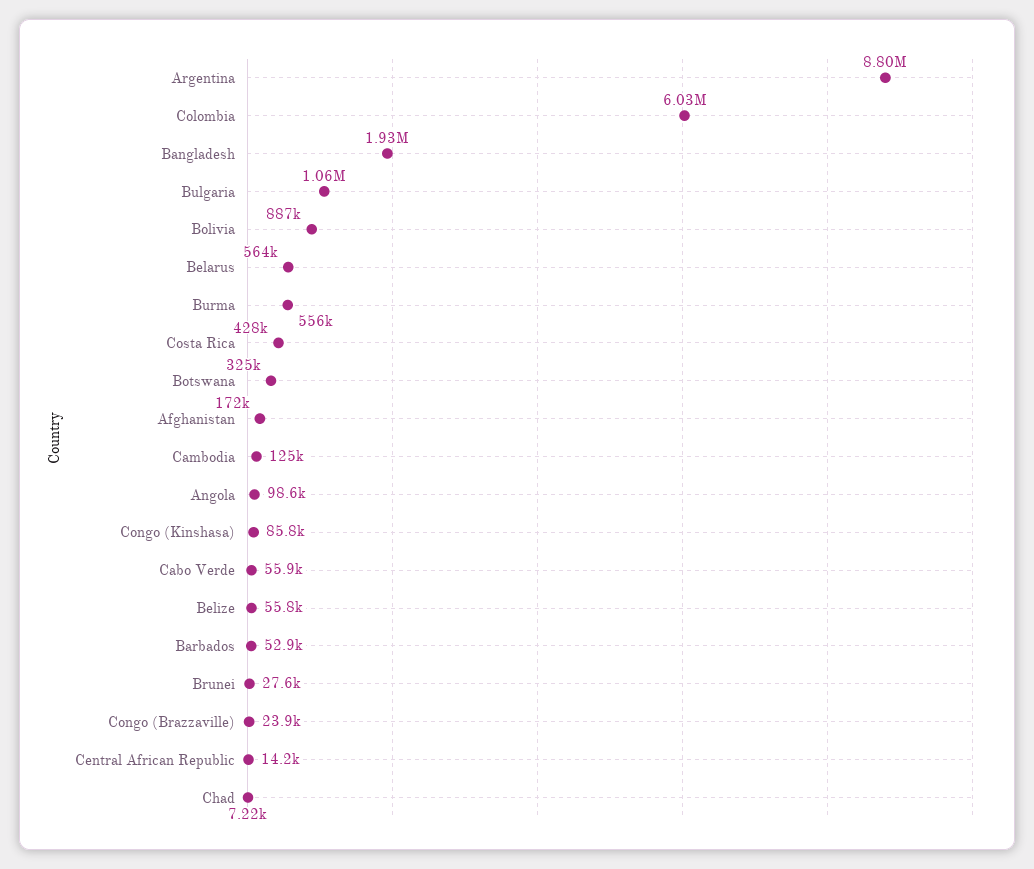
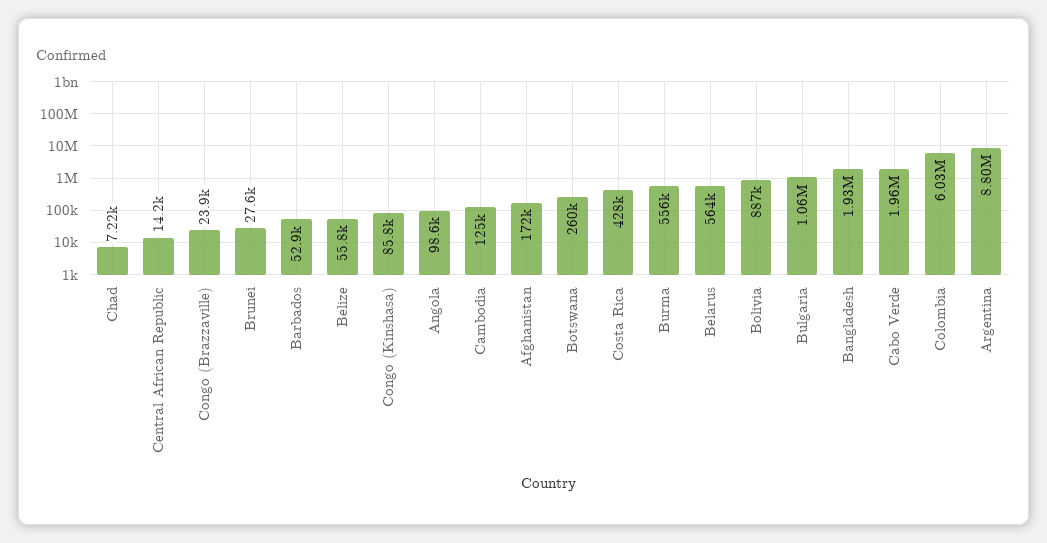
  {
    "Argentina": 8800000,
    "Colombia": 6030000,
    "Bangladesh": 1930000,
    "Bulgaria": 1060000,
    "Bolivia": 887000,
    "Belarus": 564000,
    "Burma": 556000,
    "Costa Rica": 428000,
-   "Botswana": 325000,
+   "Botswana": 260000,
    "Afghanistan": 172000,
    "Cambodia": 125000,
    "Angola": 98600,
    "Congo (Kinshasa)": 85800,
-   "Cabo Verde": 55900,
+   "Cabo Verde": 1960000,
    "Belize": 55800,
    "Barbados": 52900,
    "Brunei": 27600,
    "Congo (Brazzaville)": 23900,
    "Central African Republic": 14200,
    "Chad": 7220
  }

